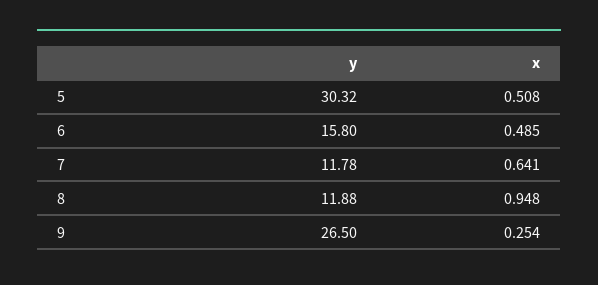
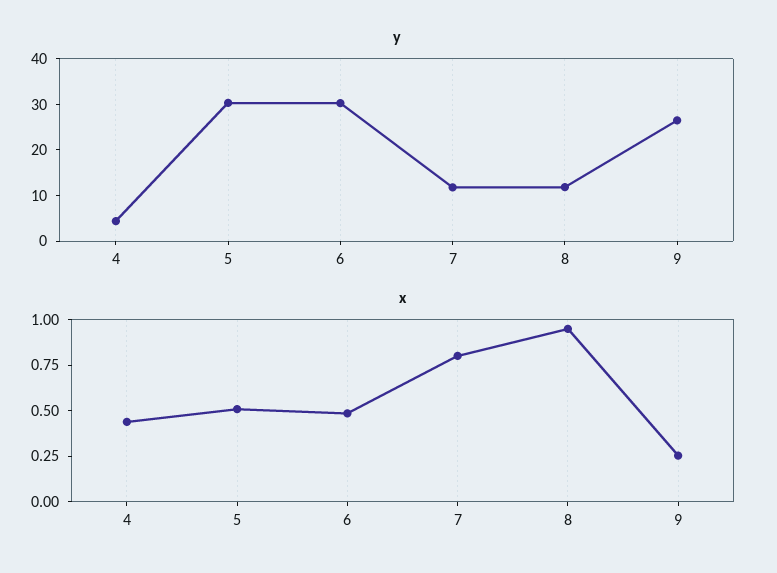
  {
    "y": {
      "5": 30.32,
-     "6": 15.8,
+     "6": 30,
      "7": 11.78,
      "8": 11.88,
-     "9": 26.5
+     "9": 26.5,
+     "4": 4
    },
    "x": {
      "5": 0.508,
      "6": 0.485,
-     "7": 0.641,
+     "7": 0.8,
      "8": 0.948,
-     "9": 0.254
+     "9": 0.254,
+     "4": 0.45
    }
  }

